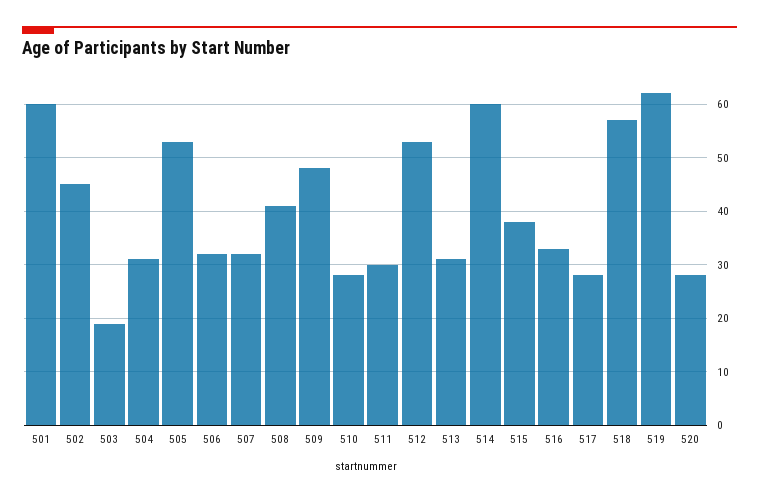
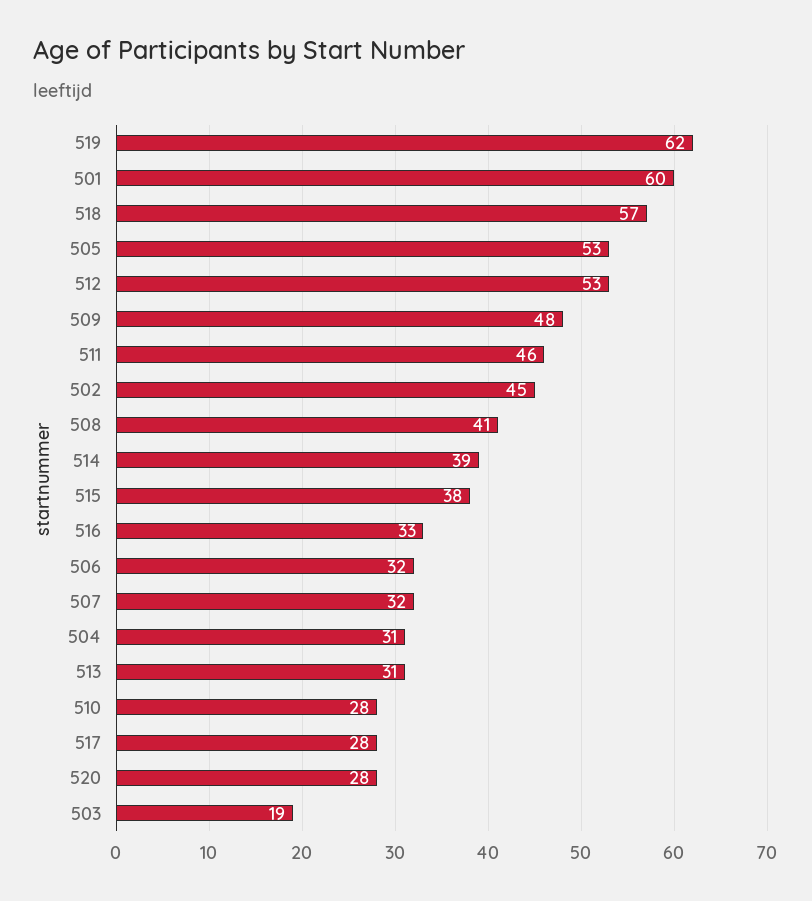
  {
    "501": 60,
    "502": 45,
    "503": 19,
    "504": 31,
    "505": 53,
    "506": 32,
    "507": 32,
    "508": 41,
    "509": 48,
    "510": 28,
-   "511": 30,
+   "511": 46,
    "512": 53,
    "513": 31,
-   "514": 60,
+   "514": 39,
    "515": 38,
    "516": 33,
    "517": 28,
    "518": 57,
    "519": 62,
    "520": 28
  }

